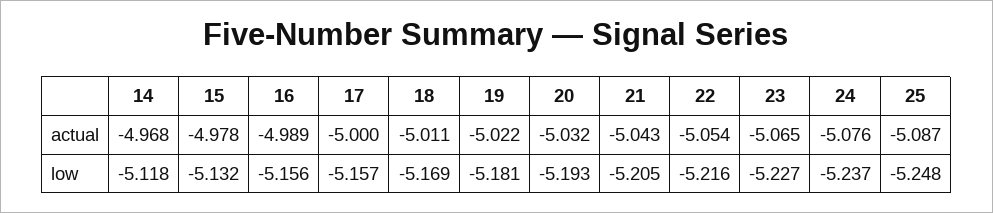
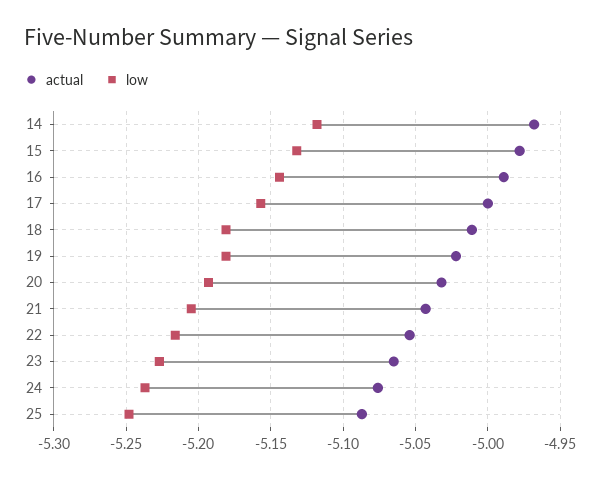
  {
    "actual": {
      "14": -4.968,
      "15": -4.978,
      "16": -4.989,
      "17": -5,
      "18": -5.011,
      "19": -5.022,
      "20": -5.032,
      "21": -5.043,
      "22": -5.054,
      "23": -5.065,
      "24": -5.076,
      "25": -5.087
    },
    "low": {
      "14": -5.118,
      "15": -5.132,
-     "16": -5.156,
+     "16": -5.145,
      "17": -5.157,
-     "18": -5.169,
+     "18": -5.18,
      "19": -5.181,
      "20": -5.193,
      "21": -5.205,
      "22": -5.216,
      "23": -5.227,
      "24": -5.237,
      "25": -5.248
    }
  }

